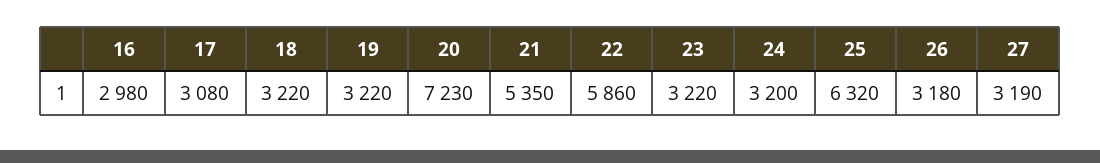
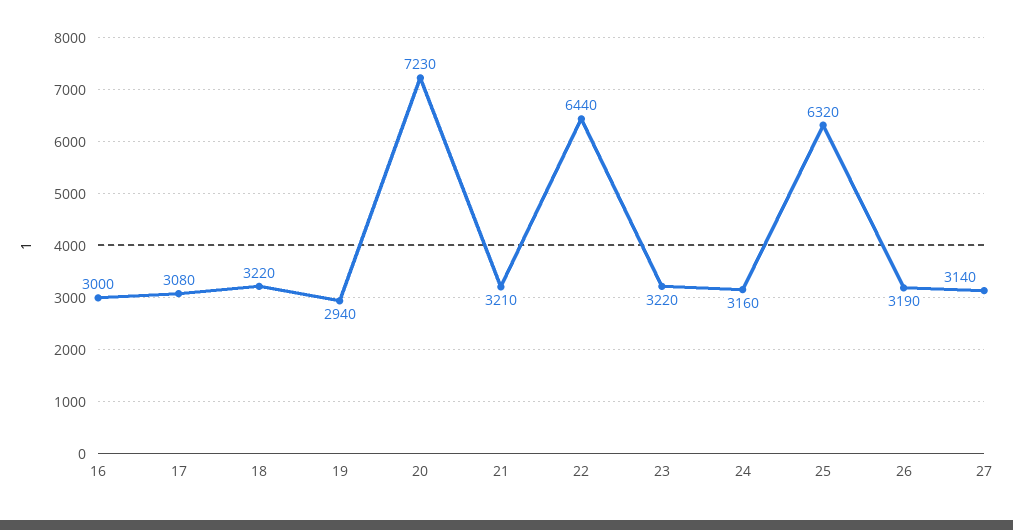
  {
-   "16": 2980,
+   "16": 3000,
    "17": 3080,
    "18": 3220,
-   "19": 3220,
+   "19": 2940,
    "20": 7230,
-   "21": 5350,
+   "21": 3210,
-   "22": 5860,
+   "22": 6440,
    "23": 3220,
-   "24": 3200,
+   "24": 3160,
    "25": 6320,
-   "26": 3180,
+   "26": 3190,
-   "27": 3190
+   "27": 3140
  }

